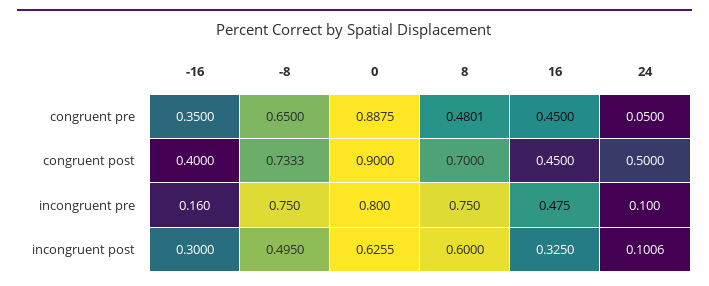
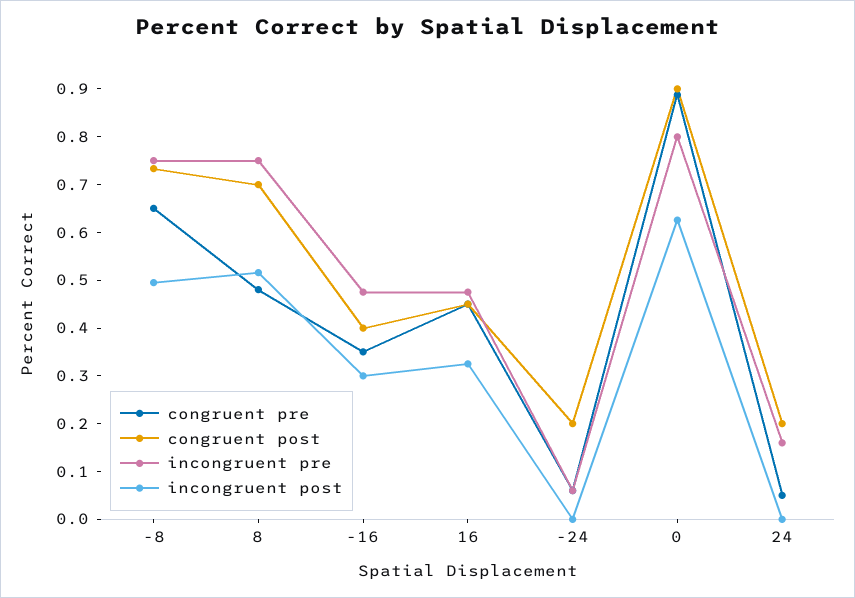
  {
    "congruent pre": {
      "-16": 0.35,
      "-8": 0.65,
      "0": 0.8875,
      "8": 0.4801,
      "16": 0.45,
-     "24": 0.05
+     "24": 0.05,
+     "-24": 0.06
    },
    "congruent post": {
      "-16": 0.4,
      "-8": 0.7333,
      "0": 0.9,
      "8": 0.7,
      "16": 0.45,
-     "24": 0.5
+     "24": 0.2,
+     "-24": 0.2
    },
    "incongruent pre": {
-     "-16": 0.16,
+     "-16": 0.48,
      "-8": 0.75,
      "0": 0.8,
      "8": 0.75,
      "16": 0.475,
-     "24": 0.1
+     "24": 0.16,
+     "-24": 0.06
    },
    "incongruent post": {
      "-16": 0.3,
      "-8": 0.495,
      "0": 0.6255,
-     "8": 0.6,
+     "8": 0.52,
      "16": 0.325,
-     "24": 0.1006
+     "24": 0,
+     "-24": 0
    }
  }

